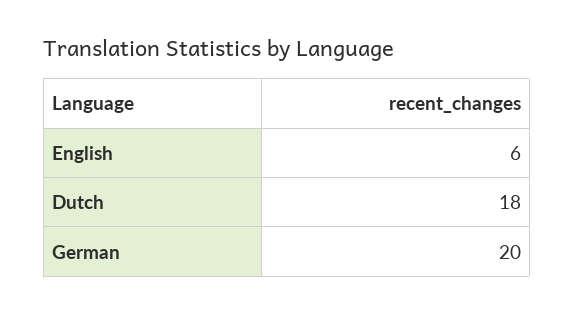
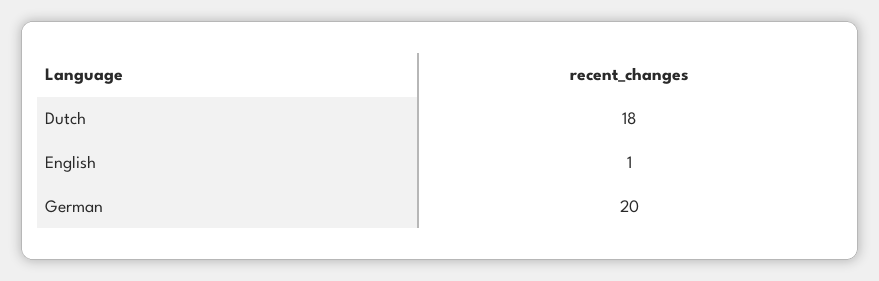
  {
-   "English": 6,
+   "English": 1,
    "Dutch": 18,
    "German": 20
  }

